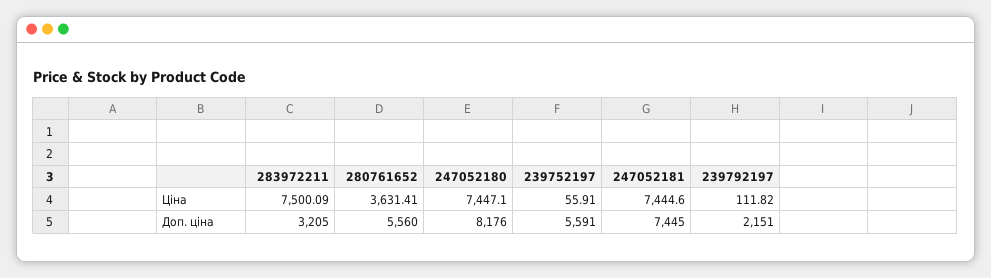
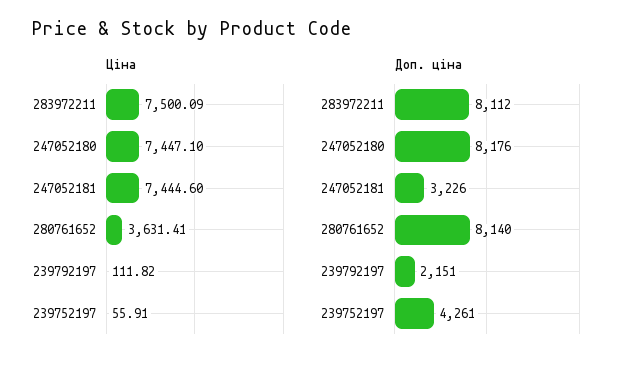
  {
    "Ціна": {
      "283972211": 7500.09,
      "280761652": 3631.41,
      "247052180": 7447.1,
      "239752197": 55.91,
      "247052181": 7444.6,
      "239792197": 111.82
    },
    "Доп. ціна": {
-     "283972211": 3205,
+     "283972211": 8112,
-     "280761652": 5560,
+     "280761652": 8140,
      "247052180": 8176,
-     "239752197": 5591,
+     "239752197": 4261,
-     "247052181": 7445,
+     "247052181": 3226,
      "239792197": 2151
    }
  }

